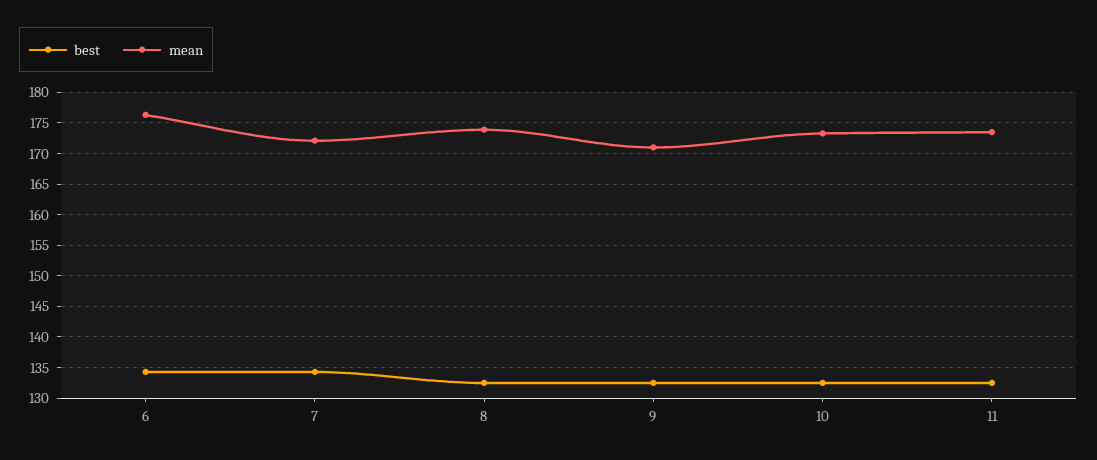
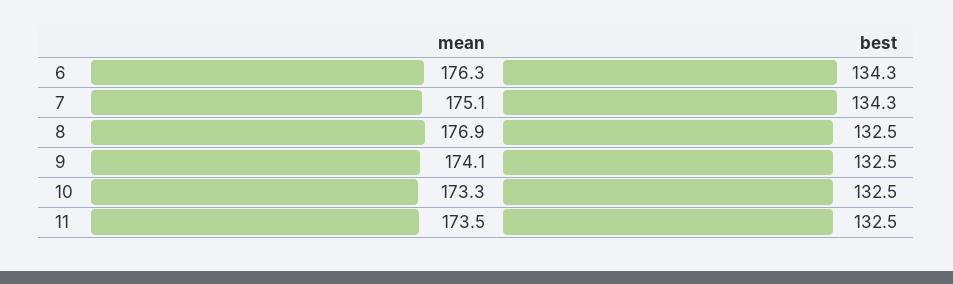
  {
    "best": {
      "6": 134.3,
      "7": 134.3,
      "8": 132.5,
      "9": 132.5,
      "10": 132.5,
      "11": 132.5
    },
    "mean": {
      "6": 176.3,
-     "7": 172,
+     "7": 175.1,
-     "8": 174,
+     "8": 176.9,
-     "9": 171,
+     "9": 174.1,
      "10": 173.3,
      "11": 173.5
    }
  }

